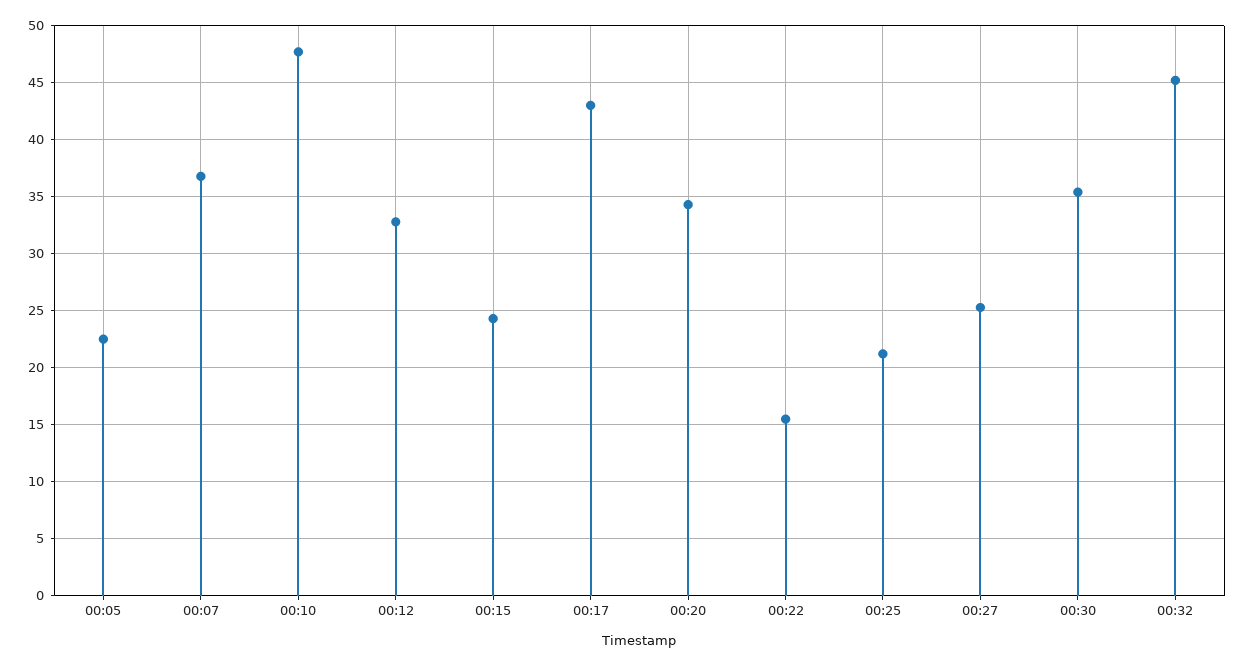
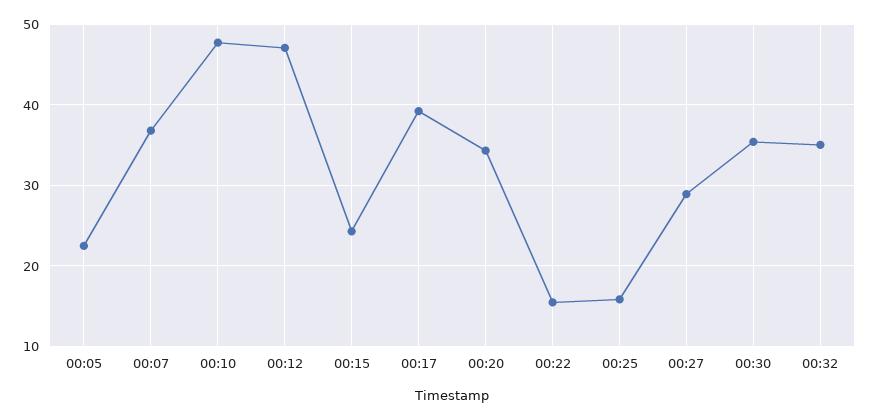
  {
    "00:05": 23,
    "00:07": 37,
    "00:10": 48,
-   "00:12": 33,
+   "00:12": 47,
    "00:15": 24,
-   "00:17": 43,
+   "00:17": 39,
    "00:20": 34,
    "00:22": 15,
-   "00:25": 21,
+   "00:25": 16,
-   "00:27": 25,
+   "00:27": 29,
    "00:30": 35,
-   "00:32": 45
+   "00:32": 35
  }

